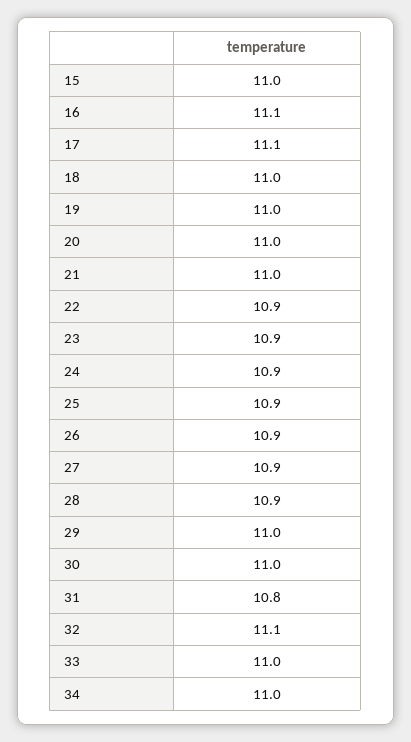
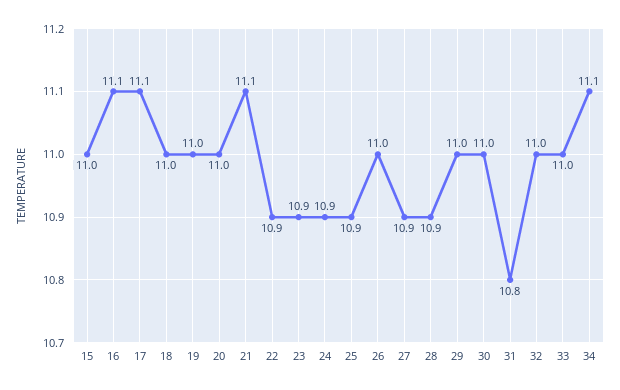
  {
    "15": 11,
    "16": 11.1,
    "17": 11.1,
    "18": 11,
    "19": 11,
    "20": 11,
-   "21": 11,
+   "21": 11.1,
    "22": 10.9,
    "23": 10.9,
    "24": 10.9,
    "25": 10.9,
-   "26": 10.9,
+   "26": 11,
    "27": 10.9,
    "28": 10.9,
    "29": 11,
    "30": 11,
    "31": 10.8,
-   "32": 11.1,
+   "32": 11,
    "33": 11,
-   "34": 11
+   "34": 11.1
  }

